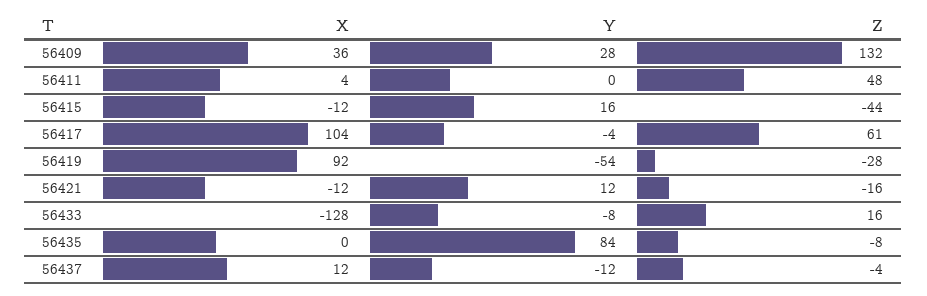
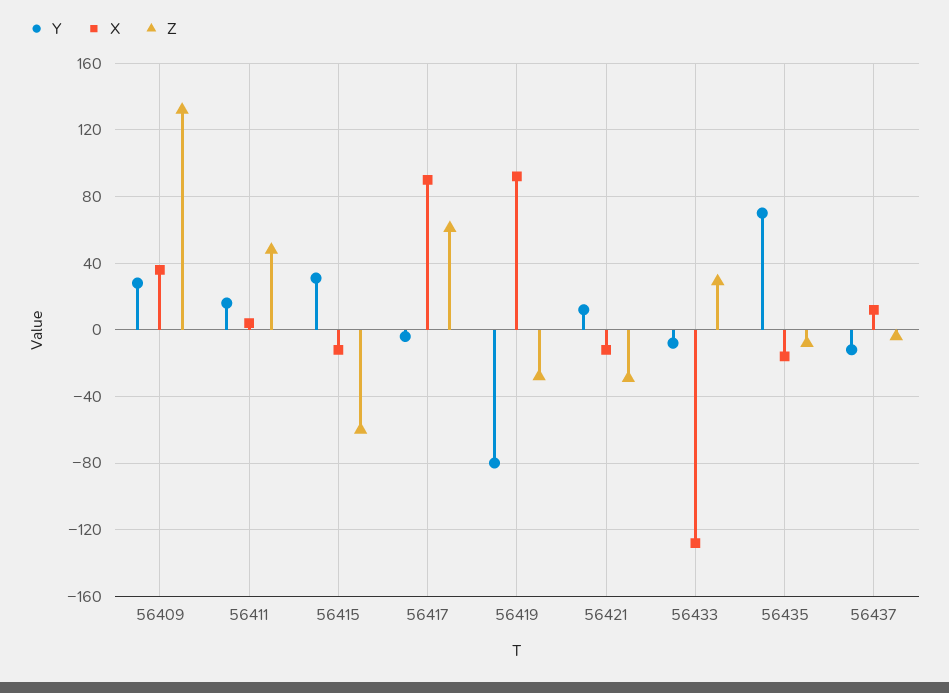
  {
    "X": {
      "56409": 36,
      "56411": 4,
      "56415": -12,
-     "56417": 104,
+     "56417": 90,
      "56419": 92,
      "56421": -12,
      "56433": -128,
-     "56435": 0,
+     "56435": -15,
      "56437": 12
    },
    "Y": {
      "56409": 28,
-     "56411": 0,
+     "56411": 15,
-     "56415": 16,
+     "56415": 30,
      "56417": -4,
-     "56419": -54,
+     "56419": -80,
      "56421": 12,
      "56433": -8,
-     "56435": 84,
+     "56435": 70,
      "56437": -12
    },
    "Z": {
      "56409": 132,
      "56411": 48,
-     "56415": -44,
+     "56415": -60,
      "56417": 61,
      "56419": -28,
-     "56421": -16,
+     "56421": -30,
-     "56433": 16,
+     "56433": 30,
      "56435": -8,
      "56437": -4
    }
  }

